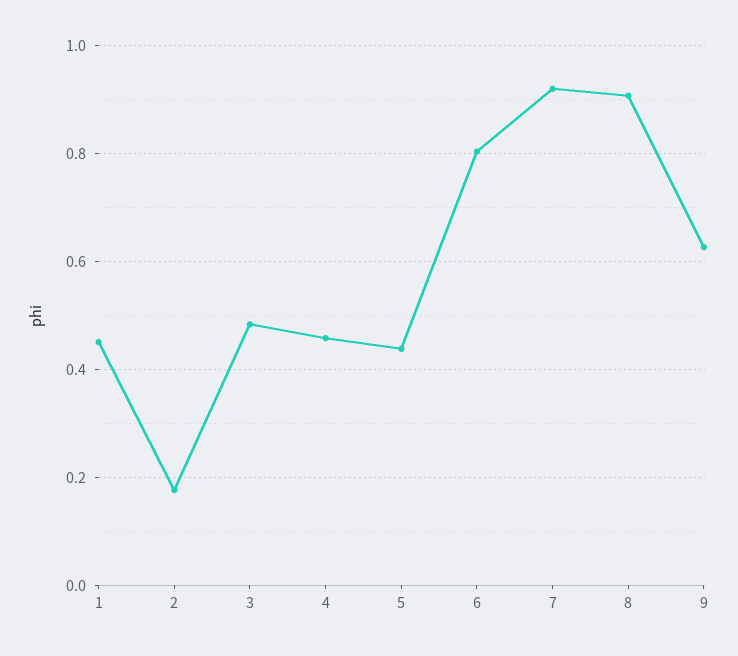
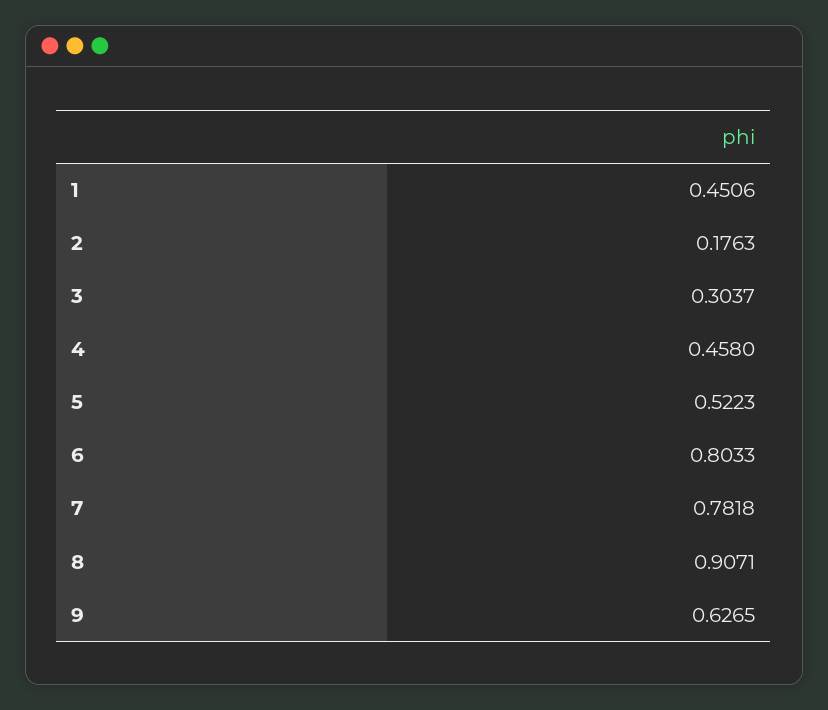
  {
    "1": 0.4506,
    "2": 0.1763,
-   "3": 0.48,
+   "3": 0.3037,
    "4": 0.458,
-   "5": 0.44,
+   "5": 0.5223,
    "6": 0.8033,
-   "7": 0.92,
+   "7": 0.7818,
    "8": 0.9071,
    "9": 0.6265
  }

